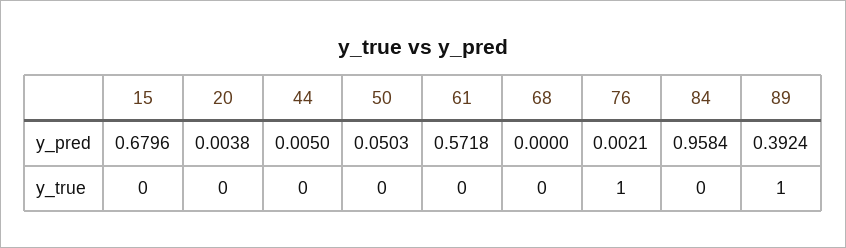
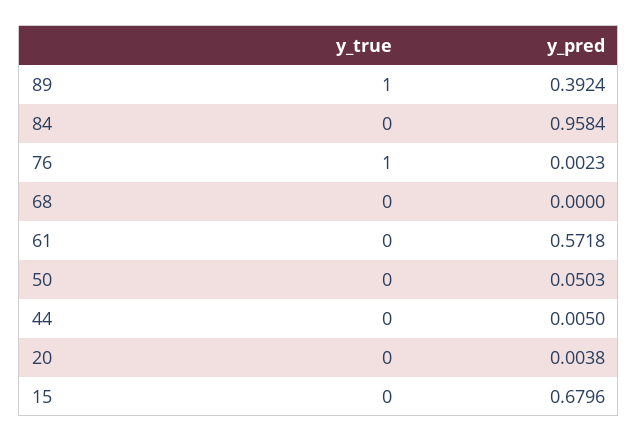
  {
    "15": {
      "y_pred": 0.6796,
      "y_true": 0
    },
    "20": {
      "y_pred": 0.0038,
      "y_true": 0
    },
    "44": {
      "y_pred": 0.005,
      "y_true": 0
    },
    "50": {
      "y_pred": 0.0503,
      "y_true": 0
    },
    "61": {
      "y_pred": 0.5718,
      "y_true": 0
    },
    "68": {
      "y_pred": 0,
      "y_true": 0
    },
    "76": {
-     "y_pred": 0.0021,
+     "y_pred": 0.0023,
      "y_true": 1
    },
    "84": {
      "y_pred": 0.9584,
      "y_true": 0
    },
    "89": {
      "y_pred": 0.3924,
      "y_true": 1
    }
  }

